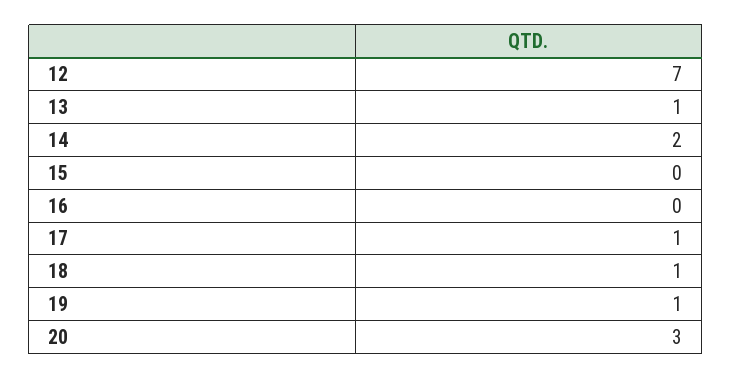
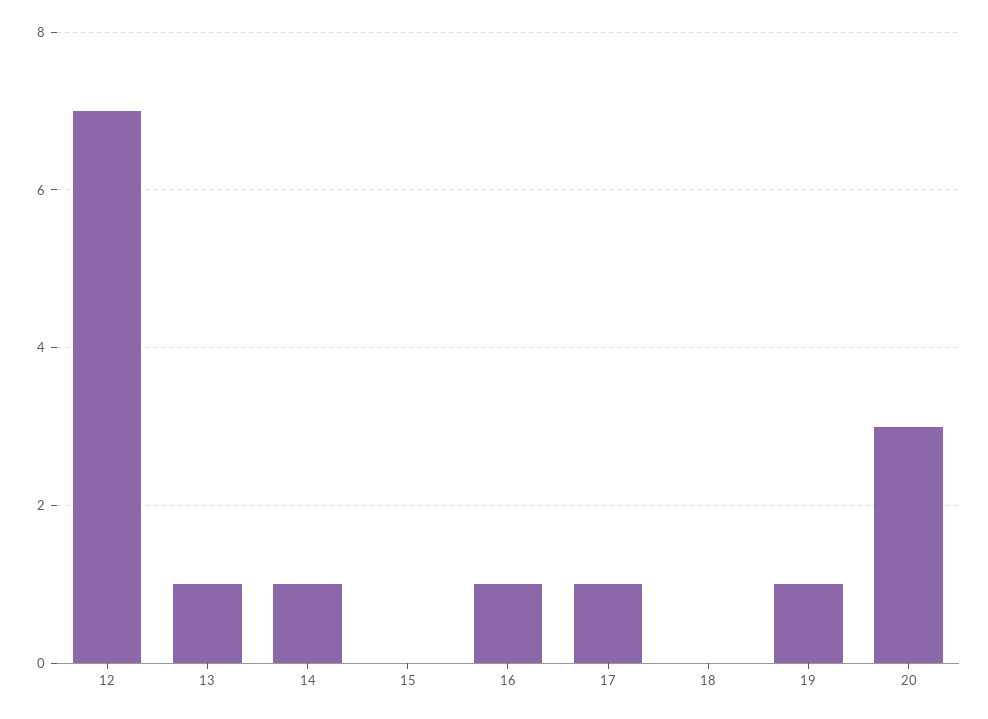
  {
    "12": 7,
    "13": 1,
-   "14": 2,
+   "14": 1,
    "15": 0,
-   "16": 0,
+   "16": 1,
    "17": 1,
-   "18": 1,
+   "18": 0,
    "19": 1,
    "20": 3
  }

